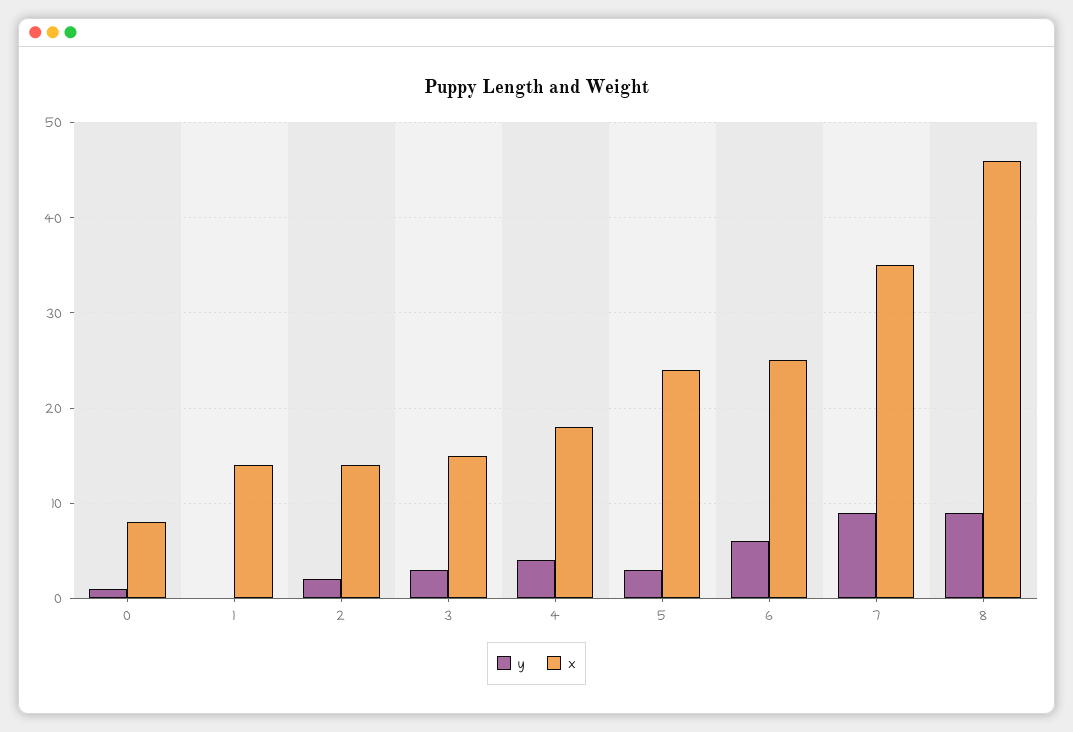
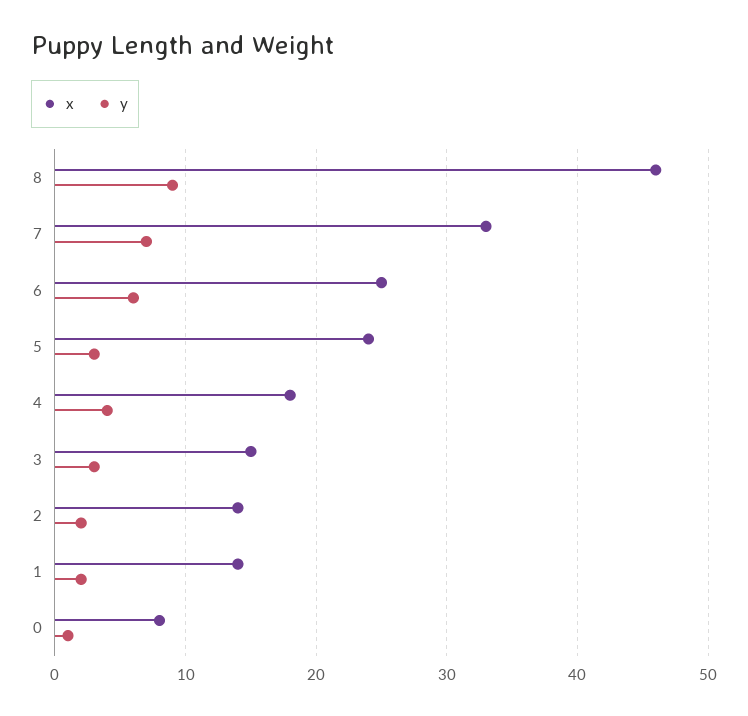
  {
    "y": {
      "0": 1,
-     "1": 0,
+     "1": 2,
      "2": 2,
      "3": 3,
      "4": 4,
      "5": 3,
      "6": 6,
-     "7": 9,
+     "7": 7,
      "8": 9
    },
    "x": {
      "0": 8,
      "1": 14,
      "2": 14,
      "3": 15,
      "4": 18,
      "5": 24,
      "6": 25,
-     "7": 35,
+     "7": 33,
      "8": 46
    }
  }

